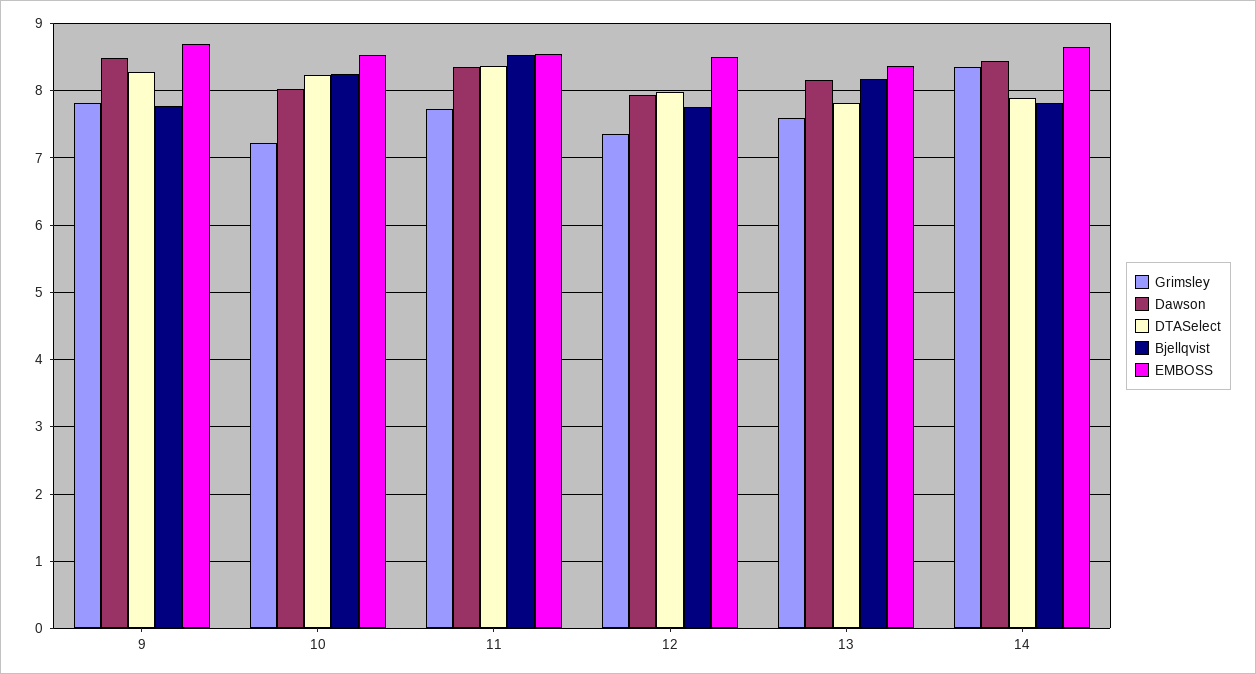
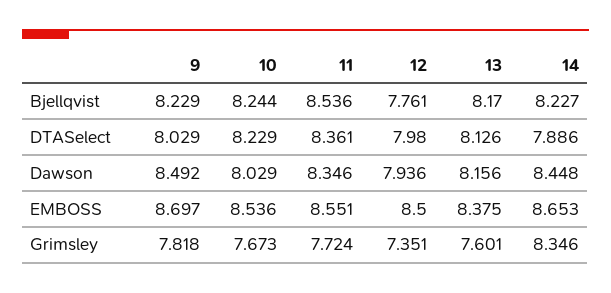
  {
    "Grimsley": {
      "9": 7.818,
-     "10": 7.2,
+     "10": 7.673,
      "11": 7.724,
      "12": 7.351,
      "13": 7.601,
      "14": 8.346
    },
    "Dawson": {
      "9": 8.492,
      "10": 8.029,
      "11": 8.346,
      "12": 7.936,
      "13": 8.156,
      "14": 8.448
    },
    "DTASelect": {
-     "9": 8.3,
+     "9": 8.029,
      "10": 8.229,
      "11": 8.361,
      "12": 7.98,
-     "13": 7.8,
+     "13": 8.126,
      "14": 7.886
    },
    "Bjellqvist": {
-     "9": 7.8,
+     "9": 8.229,
      "10": 8.244,
      "11": 8.536,
      "12": 7.761,
      "13": 8.17,
-     "14": 7.8
+     "14": 8.227
    },
    "EMBOSS": {
      "9": 8.697,
      "10": 8.536,
      "11": 8.551,
      "12": 8.5,
      "13": 8.375,
      "14": 8.653
    }
  }

